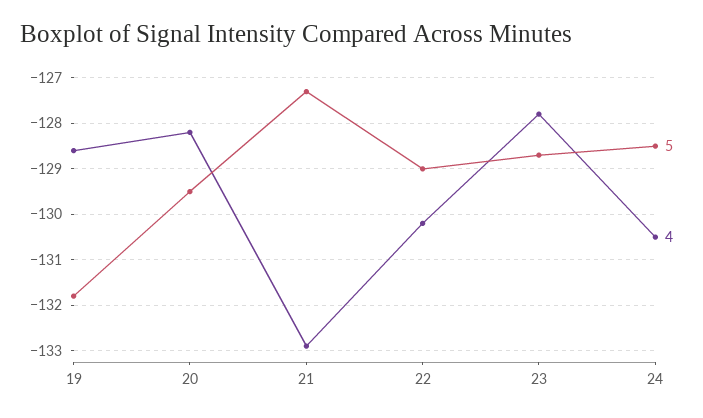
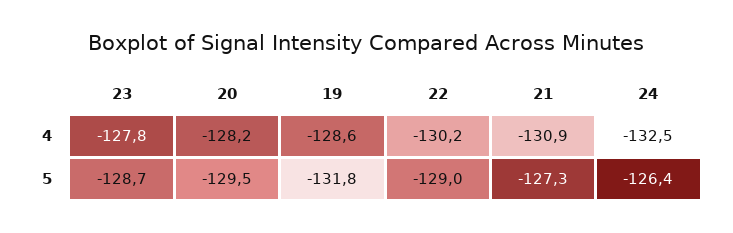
  {
    "5": {
      "19": -131.8,
      "20": -129.5,
      "21": -127.3,
      "22": -129,
      "23": -128.7,
-     "24": -128.5
+     "24": -126.4
    },
    "4": {
      "19": -128.6,
      "20": -128.2,
-     "21": -133,
+     "21": -130.9,
      "22": -130.2,
      "23": -127.8,
-     "24": -130.5
+     "24": -132.5
    }
  }

